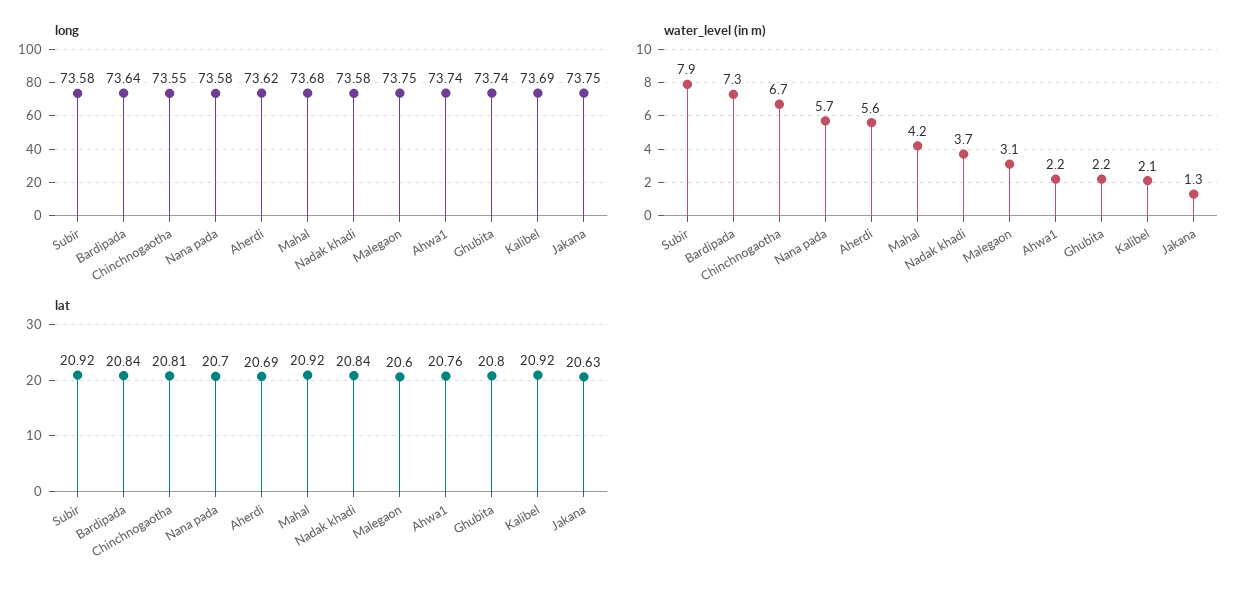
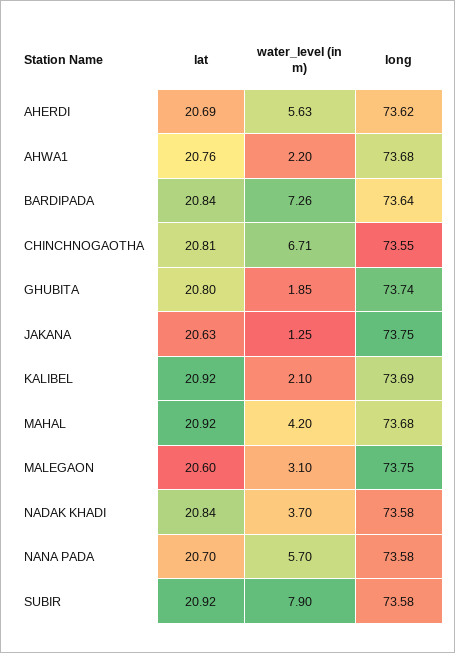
  {
    "long": {
      "Subir": 73.58,
      "Bardipada": 73.64,
      "Chinchnogaotha": 73.55,
      "Nana pada": 73.58,
      "Aherdi": 73.62,
      "Mahal": 73.68,
      "Nadak khadi": 73.58,
      "Malegaon": 73.75,
-     "Ahwa1": 73.74,
+     "Ahwa1": 73.68,
      "Ghubita": 73.74,
      "Kalibel": 73.69,
      "Jakana": 73.75
    },
    "water_level (in m)": {
      "Subir": 7.9,
      "Bardipada": 7.26,
      "Chinchnogaotha": 6.71,
      "Nana pada": 5.7,
      "Aherdi": 5.63,
      "Mahal": 4.2,
      "Nadak khadi": 3.7,
      "Malegaon": 3.1,
      "Ahwa1": 2.2,
-     "Ghubita": 2.2,
+     "Ghubita": 1.85,
      "Kalibel": 2.1,
      "Jakana": 1.25
    },
    "lat": {
      "Subir": 20.92,
      "Bardipada": 20.84,
      "Chinchnogaotha": 20.81,
      "Nana pada": 20.7,
      "Aherdi": 20.69,
      "Mahal": 20.92,
      "Nadak khadi": 20.84,
      "Malegaon": 20.6,
      "Ahwa1": 20.76,
      "Ghubita": 20.8,
      "Kalibel": 20.92,
      "Jakana": 20.63
    }
  }

